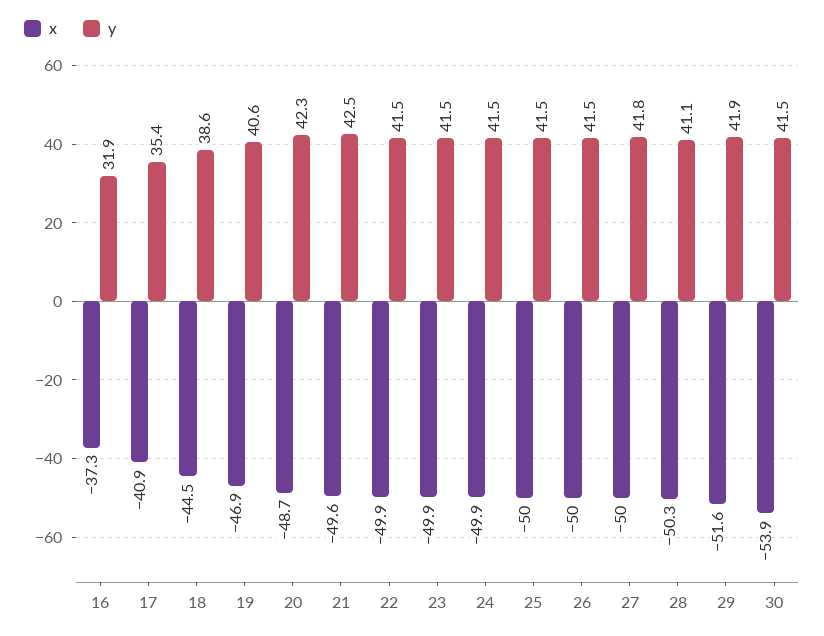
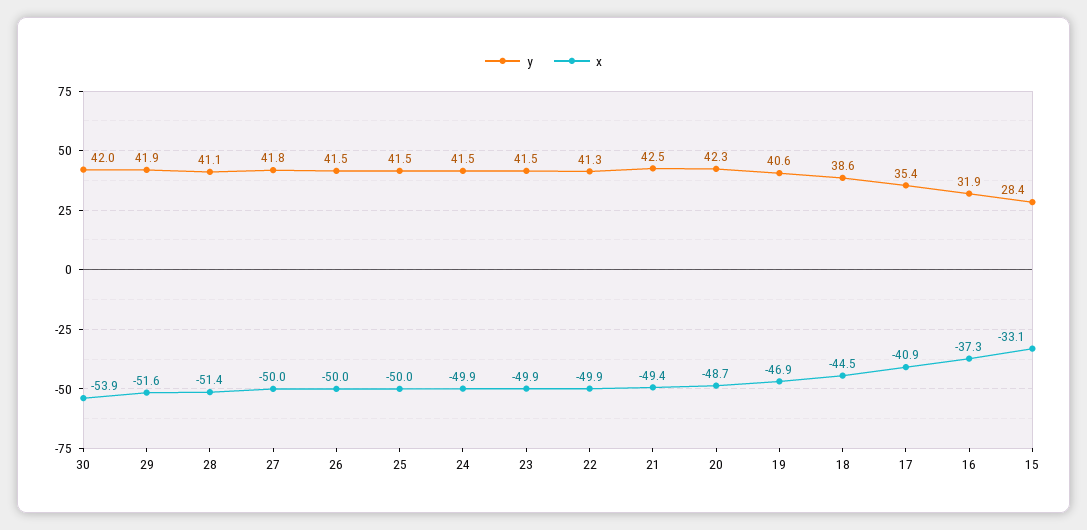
  {
    "x": {
      "16": -37.3,
      "17": -40.9,
      "18": -44.5,
      "19": -46.9,
      "20": -48.7,
-     "21": -49.6,
+     "21": -49.4,
      "22": -49.9,
      "23": -49.9,
      "24": -49.9,
      "25": -50,
      "26": -50,
      "27": -50,
-     "28": -50.3,
+     "28": -51.4,
      "29": -51.6,
-     "30": -53.9
+     "30": -53.9,
+     "15": -33.1
    },
    "y": {
      "16": 31.9,
      "17": 35.4,
      "18": 38.6,
      "19": 40.6,
      "20": 42.3,
      "21": 42.5,
-     "22": 41.5,
+     "22": 41.3,
      "23": 41.5,
      "24": 41.5,
      "25": 41.5,
      "26": 41.5,
      "27": 41.8,
      "28": 41.1,
      "29": 41.9,
-     "30": 41.5
+     "30": 42,
+     "15": 28.4
    }
  }

